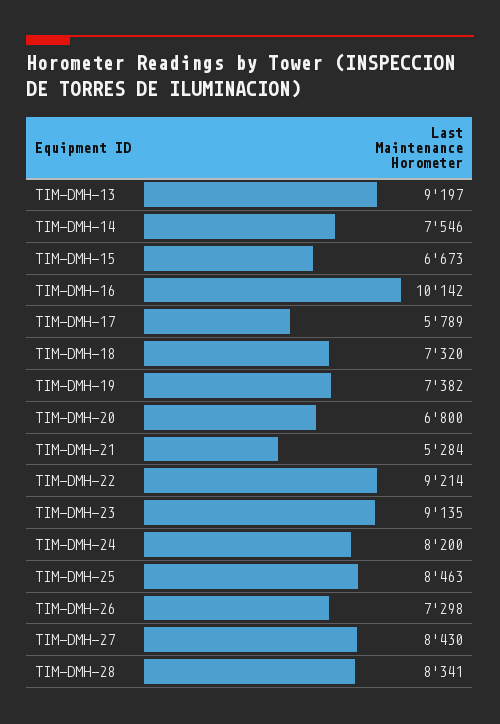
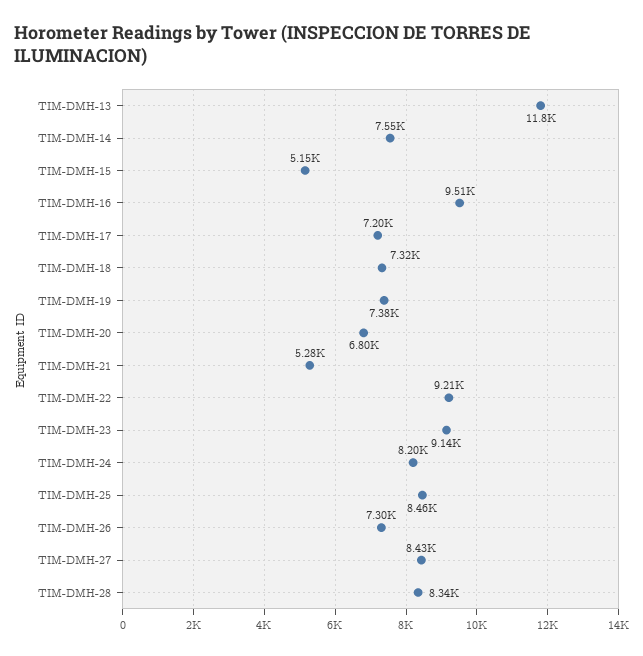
  {
-   "TIM-DMH-13": 9197,
+   "TIM-DMH-13": 11800,
    "TIM-DMH-14": 7546,
-   "TIM-DMH-15": 6673,
+   "TIM-DMH-15": 5150,
-   "TIM-DMH-16": 10142,
+   "TIM-DMH-16": 9510,
-   "TIM-DMH-17": 5789,
+   "TIM-DMH-17": 7200,
    "TIM-DMH-18": 7320,
    "TIM-DMH-19": 7382,
    "TIM-DMH-20": 6800,
    "TIM-DMH-21": 5284,
    "TIM-DMH-22": 9214,
    "TIM-DMH-23": 9135,
    "TIM-DMH-24": 8200,
    "TIM-DMH-25": 8463,
    "TIM-DMH-26": 7298,
    "TIM-DMH-27": 8430,
    "TIM-DMH-28": 8341
  }

